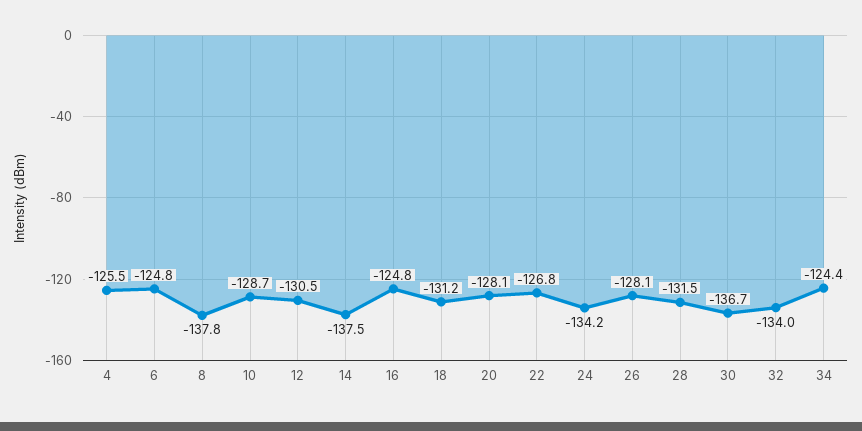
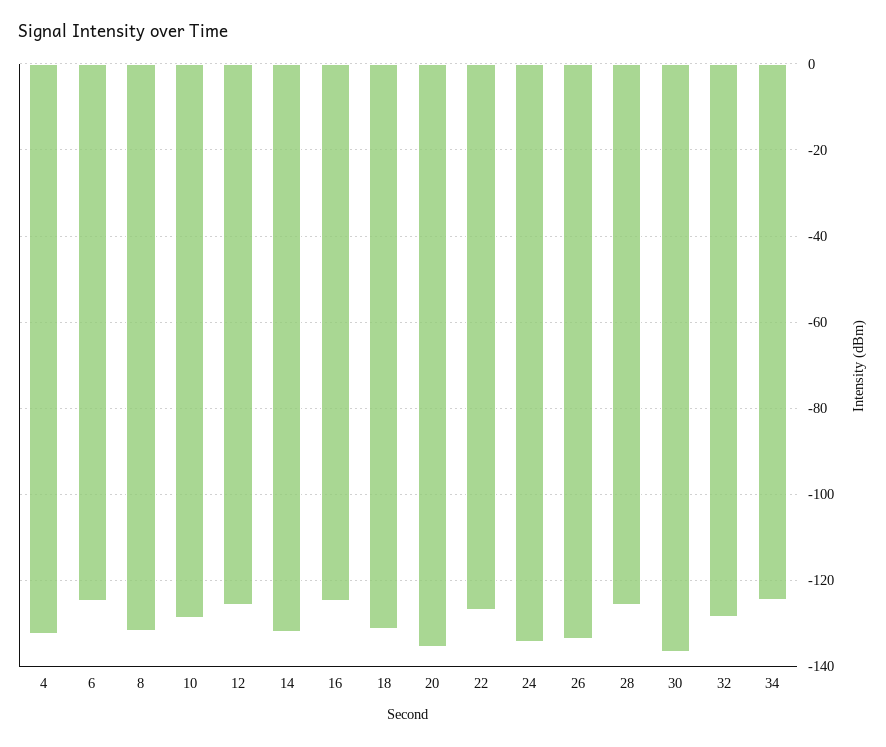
  {
-   "4": -125.5,
+   "4": -132,
    "6": -124.8,
-   "8": -137.8,
+   "8": -132,
    "10": -128.7,
-   "12": -130.5,
+   "12": -126,
-   "14": -137.5,
+   "14": -132,
    "16": -124.8,
    "18": -131.2,
-   "20": -128.1,
+   "20": -136,
    "22": -126.8,
    "24": -134.2,
-   "26": -128.1,
+   "26": -134,
-   "28": -131.5,
+   "28": -126,
    "30": -136.7,
-   "32": -134,
+   "32": -128,
    "34": -124.4
  }

